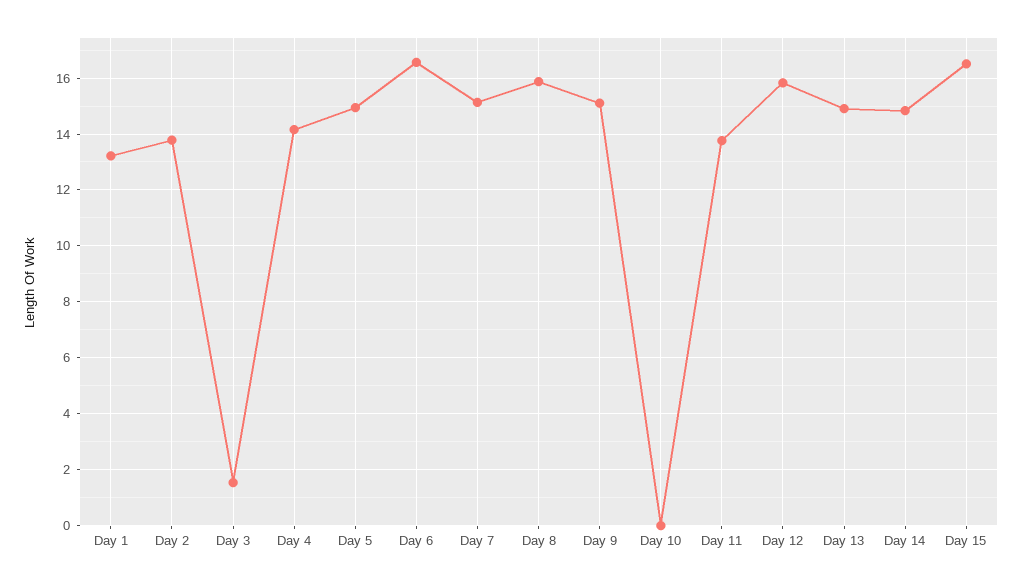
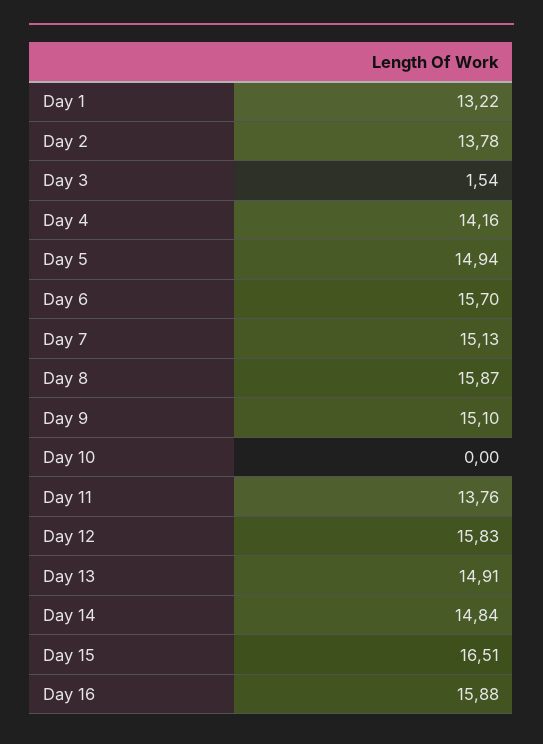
  {
    "Day 1": 13.22,
    "Day 2": 13.78,
    "Day 3": 1.54,
    "Day 4": 14.16,
    "Day 5": 14.94,
-   "Day 6": 16.5,
+   "Day 6": 15.7,
    "Day 7": 15.13,
    "Day 8": 15.87,
    "Day 9": 15.1,
    "Day 10": 0,
    "Day 11": 13.76,
    "Day 12": 15.83,
    "Day 13": 14.91,
    "Day 14": 14.84,
-   "Day 15": 16.51
+   "Day 15": 16.51,
+   "Day 16": 15.88
  }

